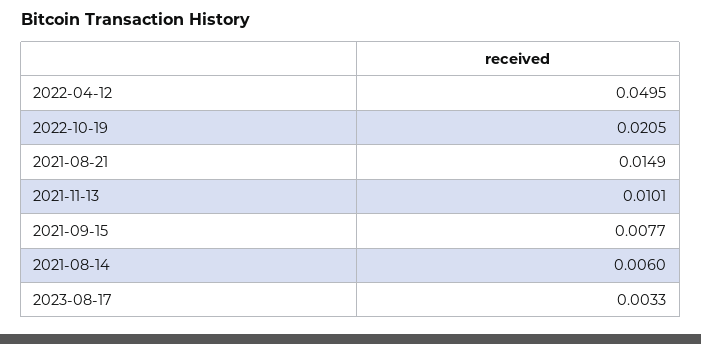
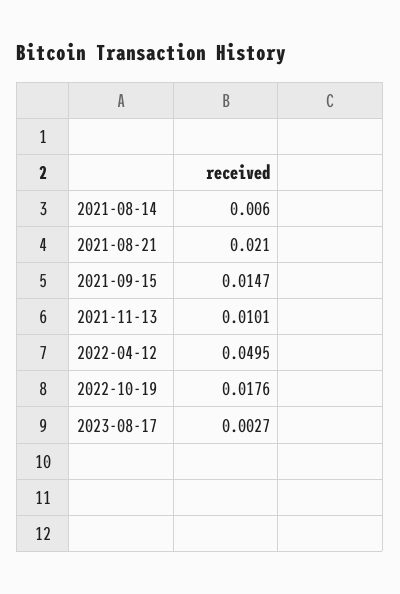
  {
    "2022-04-12": 0.0495,
-   "2022-10-19": 0.0205,
+   "2022-10-19": 0.0176,
-   "2021-08-21": 0.0149,
+   "2021-08-21": 0.021,
    "2021-11-13": 0.0101,
-   "2021-09-15": 0.0077,
+   "2021-09-15": 0.0147,
    "2021-08-14": 0.006,
-   "2023-08-17": 0.0033
+   "2023-08-17": 0.0027
  }

